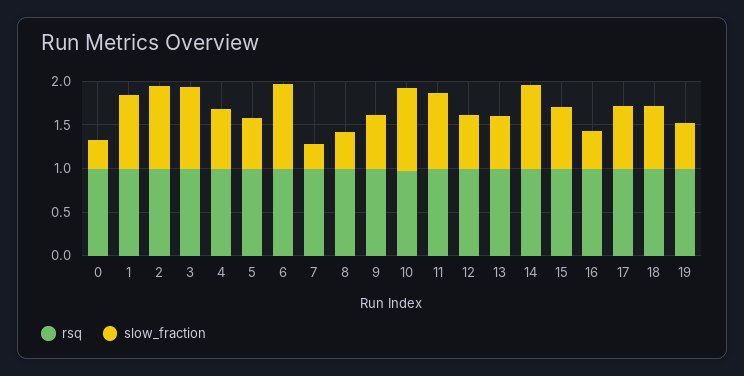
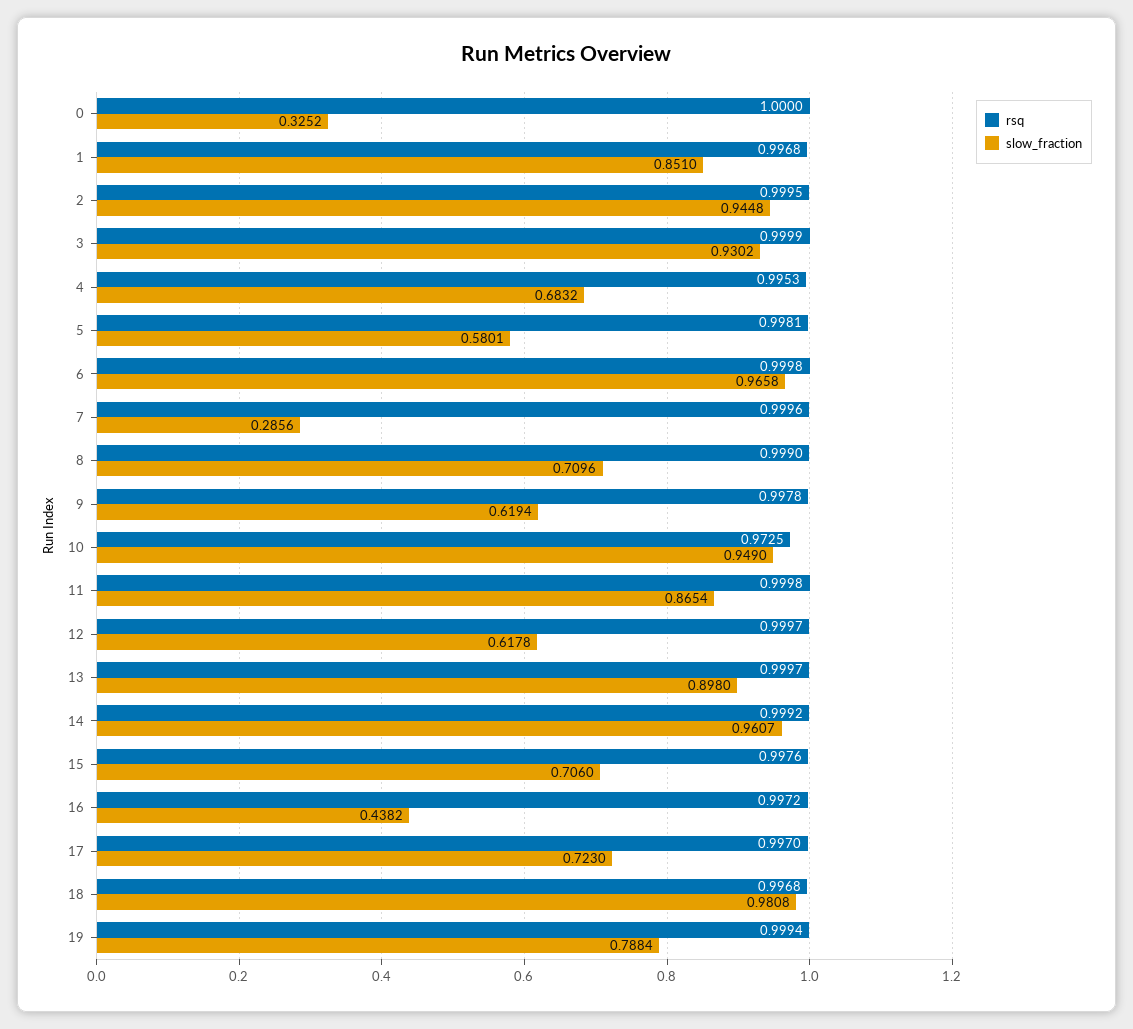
  {
    "rsq": {
      "0": 1,
      "1": 0.9968,
      "2": 0.9995,
      "3": 0.9999,
      "4": 0.9953,
      "5": 0.9981,
      "6": 0.9998,
      "7": 0.9996,
      "8": 0.999,
      "9": 0.9978,
      "10": 0.9725,
      "11": 0.9998,
      "12": 0.9997,
      "13": 0.9997,
      "14": 0.9992,
      "15": 0.9976,
      "16": 0.9972,
      "17": 0.997,
      "18": 0.9968,
      "19": 0.9994
    },
    "slow_fraction": {
      "0": 0.3252,
      "1": 0.851,
      "2": 0.9448,
      "3": 0.9302,
      "4": 0.6832,
      "5": 0.5801,
      "6": 0.9658,
      "7": 0.2856,
-     "8": 0.4,
+     "8": 0.7096,
      "9": 0.6194,
      "10": 0.949,
      "11": 0.8654,
      "12": 0.6178,
-     "13": 0.6,
+     "13": 0.898,
      "14": 0.9607,
      "15": 0.706,
      "16": 0.4382,
      "17": 0.723,
-     "18": 0.7,
+     "18": 0.9808,
-     "19": 0.5
+     "19": 0.7884
    }
  }

